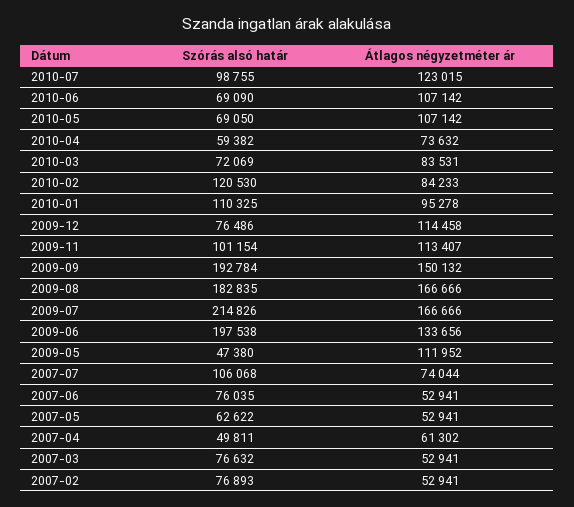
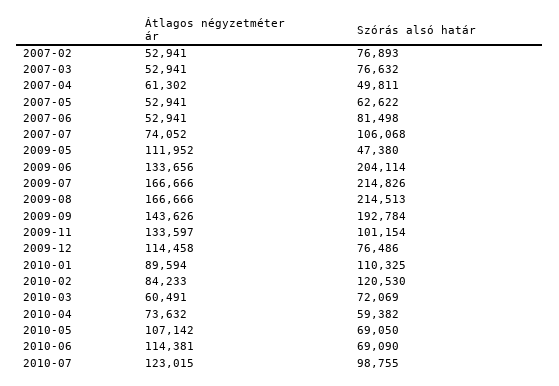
  {
    "Szórás alsó határ": {
      "2010-07": 98755,
      "2010-06": 69090,
      "2010-05": 69050,
      "2010-04": 59382,
      "2010-03": 72069,
      "2010-02": 120530,
      "2010-01": 110325,
      "2009-12": 76486,
      "2009-11": 101154,
      "2009-09": 192784,
-     "2009-08": 182835,
+     "2009-08": 214513,
      "2009-07": 214826,
-     "2009-06": 197538,
+     "2009-06": 204114,
      "2009-05": 47380,
      "2007-07": 106068,
-     "2007-06": 76035,
+     "2007-06": 81498,
      "2007-05": 62622,
      "2007-04": 49811,
      "2007-03": 76632,
      "2007-02": 76893
    },
    "Átlagos négyzetméter ár": {
      "2010-07": 123015,
-     "2010-06": 107142,
+     "2010-06": 114381,
      "2010-05": 107142,
      "2010-04": 73632,
-     "2010-03": 83531,
+     "2010-03": 60491,
      "2010-02": 84233,
-     "2010-01": 95278,
+     "2010-01": 89594,
      "2009-12": 114458,
-     "2009-11": 113407,
+     "2009-11": 133597,
-     "2009-09": 150132,
+     "2009-09": 143626,
      "2009-08": 166666,
      "2009-07": 166666,
      "2009-06": 133656,
      "2009-05": 111952,
-     "2007-07": 74044,
+     "2007-07": 74052,
      "2007-06": 52941,
      "2007-05": 52941,
      "2007-04": 61302,
      "2007-03": 52941,
      "2007-02": 52941
    }
  }

